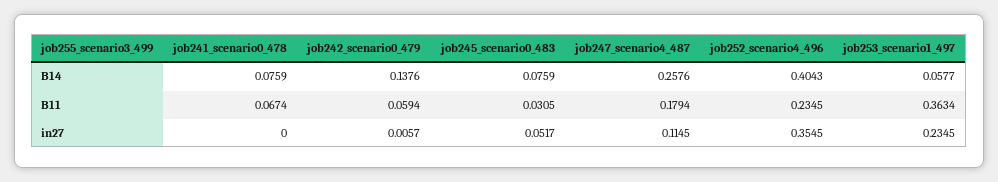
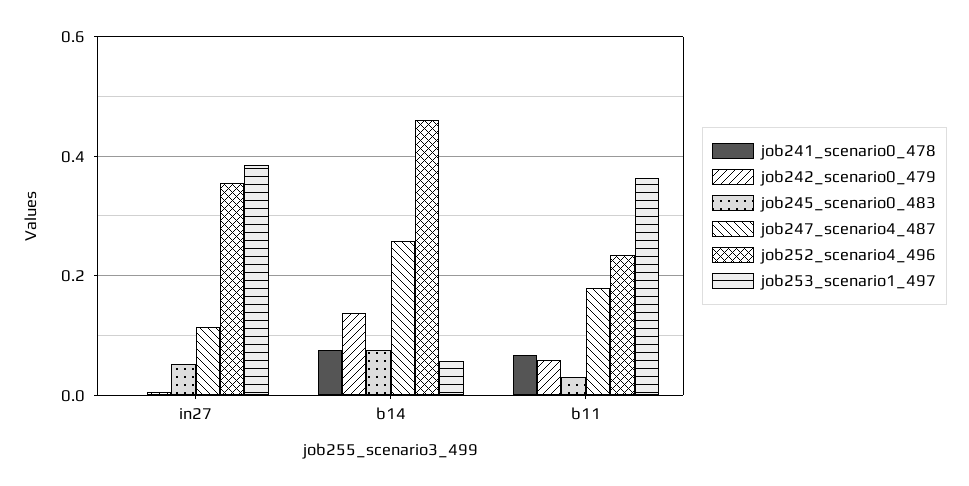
  {
    "job241_scenario0_478": {
      "B14": 0.0759,
      "B11": 0.0674,
      "in27": 0
    },
    "job242_scenario0_479": {
      "B14": 0.1376,
      "B11": 0.0594,
      "in27": 0.0057
    },
    "job245_scenario0_483": {
      "B14": 0.0759,
      "B11": 0.0305,
      "in27": 0.0517
    },
    "job247_scenario4_487": {
      "B14": 0.2576,
      "B11": 0.1794,
      "in27": 0.1145
    },
    "job252_scenario4_496": {
-     "B14": 0.4043,
+     "B14": 0.46,
      "B11": 0.2345,
      "in27": 0.3545
    },
    "job253_scenario1_497": {
      "B14": 0.0577,
      "B11": 0.3634,
-     "in27": 0.2345
+     "in27": 0.38
    }
  }

